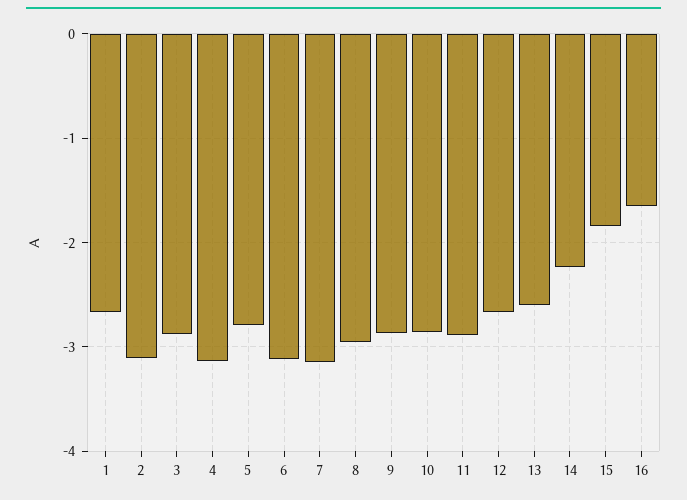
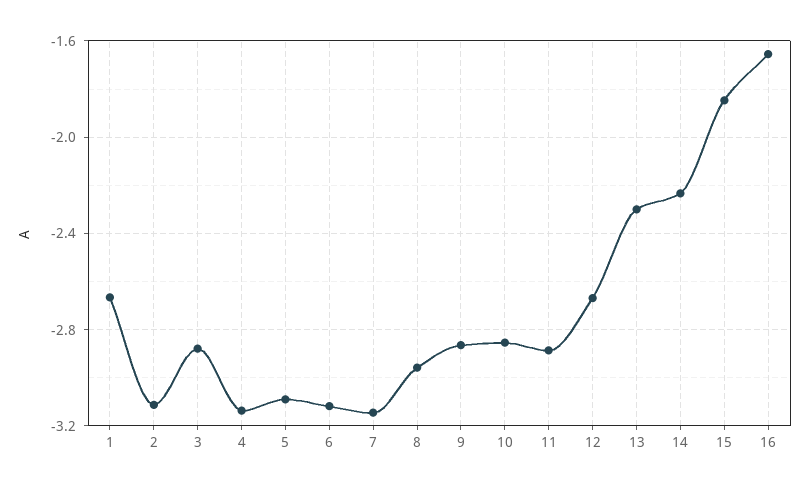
  {
    "1": -2.65,
    "2": -3.1,
    "3": -2.9,
    "4": -3.15,
-   "5": -2.8,
+   "5": -3.1,
    "6": -3.1,
    "7": -3.15,
    "8": -2.95,
    "9": -2.85,
    "10": -2.85,
    "11": -2.9,
    "12": -2.65,
-   "13": -2.6,
+   "13": -2.3,
    "14": -2.25,
    "15": -1.85,
    "16": -1.65
  }

